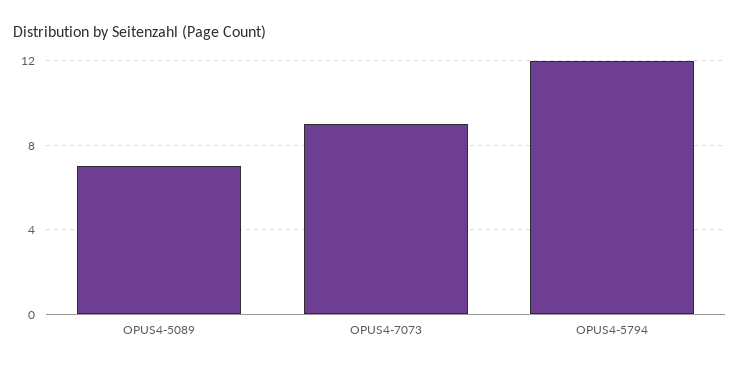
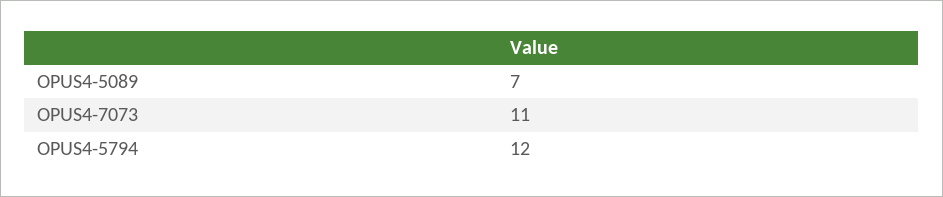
  {
    "OPUS4-5089": 7,
-   "OPUS4-7073": 9,
+   "OPUS4-7073": 11,
    "OPUS4-5794": 12
  }

